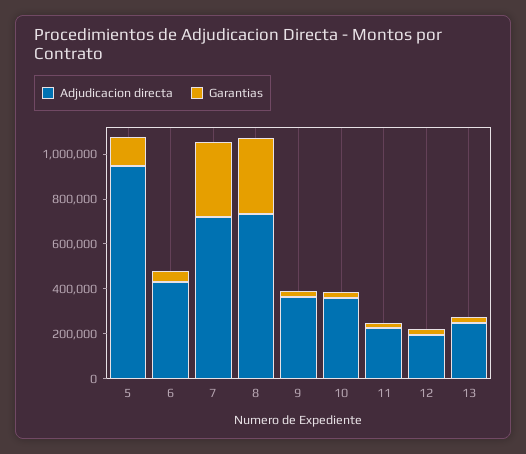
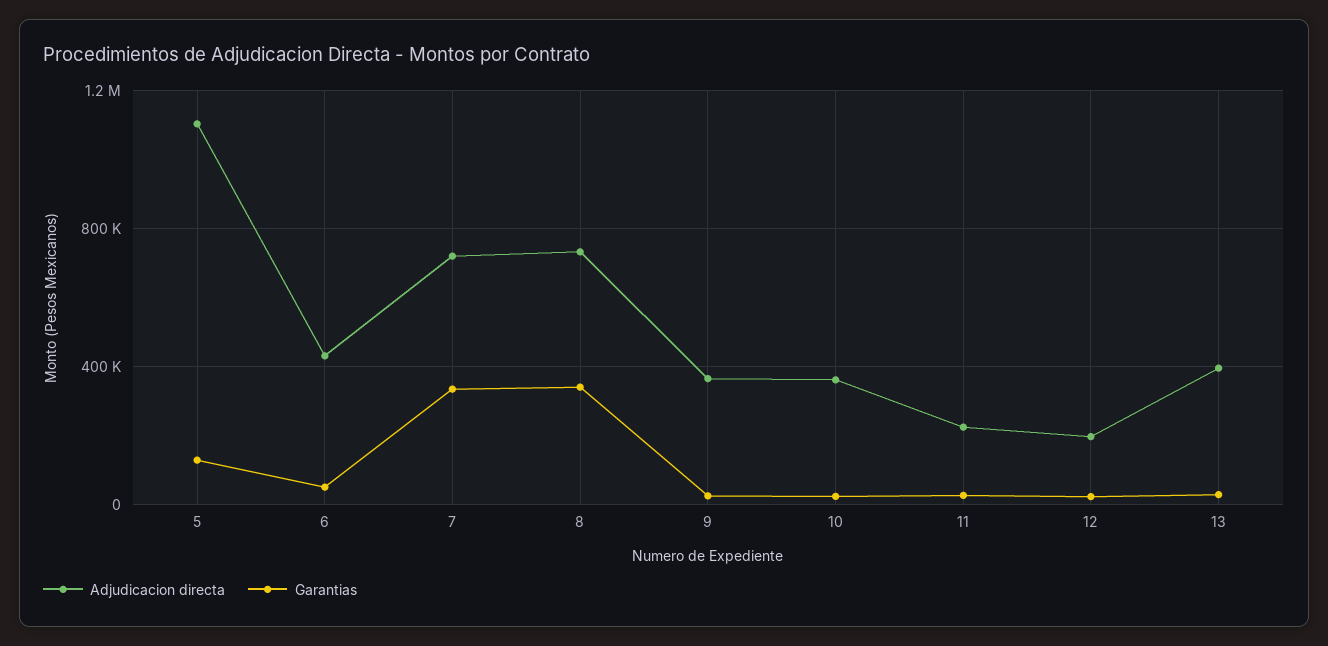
  {
    "Adjudicacion directa": {
-     "5": 950000,
+     "5": 1100000,
      "6": 450000,
      "7": 700000,
      "8": 750000,
      "9": 350000,
      "10": 350000,
      "11": 200000,
      "12": 200000,
-     "13": 250000
+     "13": 400000
    },
    "Garantias": {
      "5": 150000,
      "6": 50000,
      "7": 350000,
      "8": 350000,
      "9": 0,
      "10": 0,
      "11": 50000,
      "12": 0,
      "13": 50000
    }
  }

